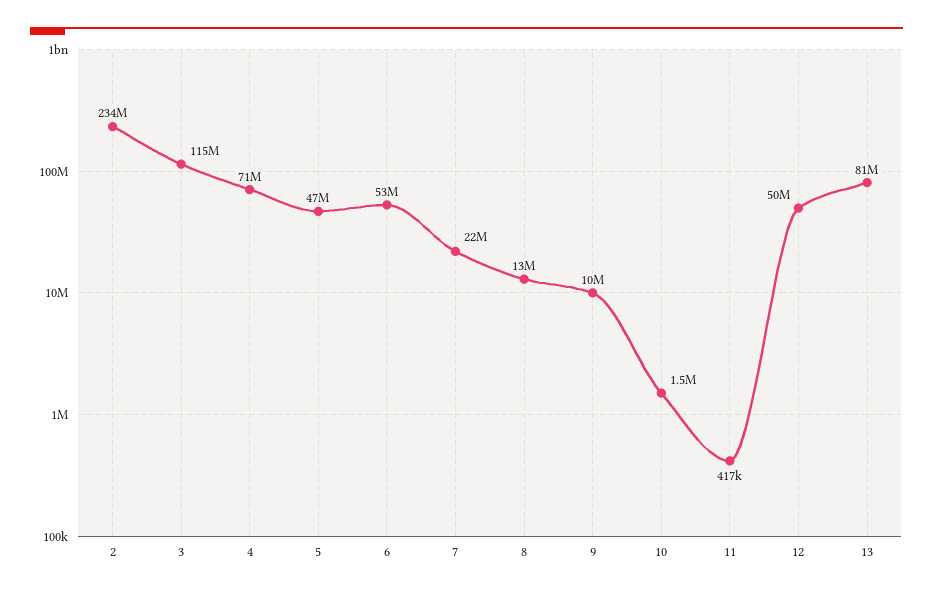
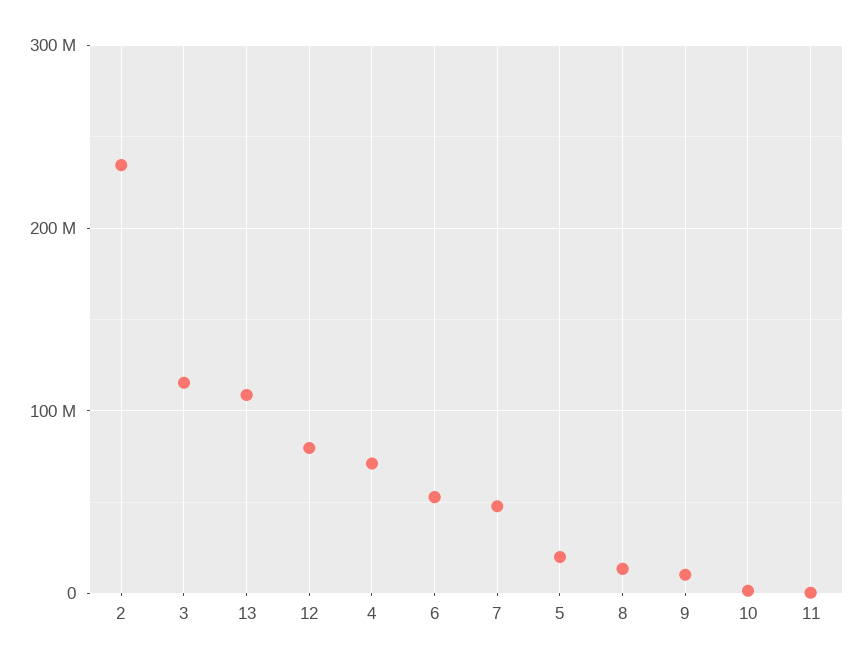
  {
    "2": 234000000,
    "3": 115000000,
    "4": 71000000,
-   "5": 47000000,
+   "5": 20000000,
    "6": 53000000,
-   "7": 22000000,
+   "7": 50000000,
    "8": 13000000,
    "9": 10000000,
    "10": 1500000,
    "11": 417000,
-   "12": 50000000,
+   "12": 80000000,
-   "13": 81000000
+   "13": 110000000
  }

